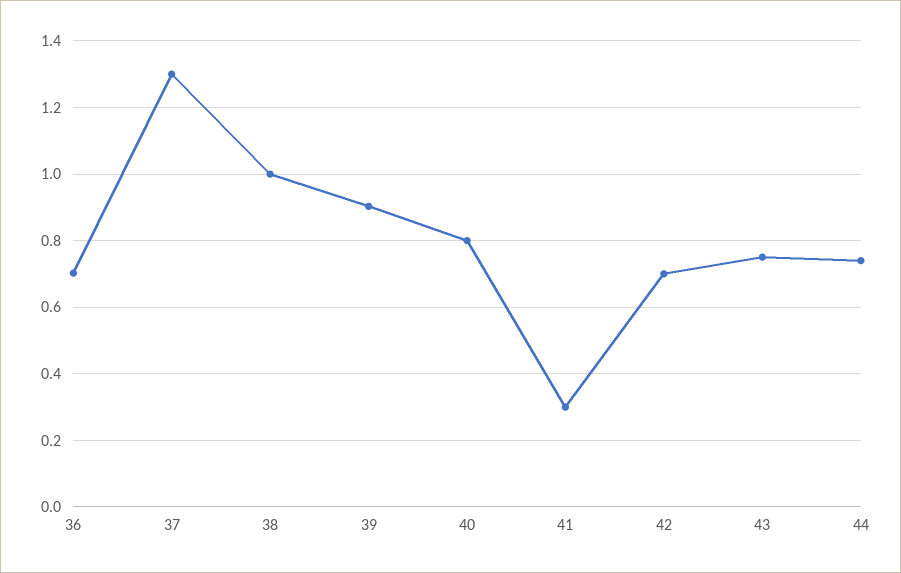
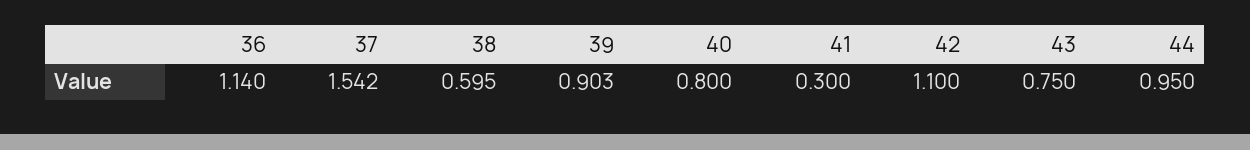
  {
-   "36": 0.7,
+   "36": 1.14,
-   "37": 1.3,
+   "37": 1.542,
-   "38": 1,
+   "38": 0.595,
    "39": 0.903,
    "40": 0.8,
    "41": 0.3,
-   "42": 0.7,
+   "42": 1.1,
    "43": 0.75,
-   "44": 0.74
+   "44": 0.95
  }

